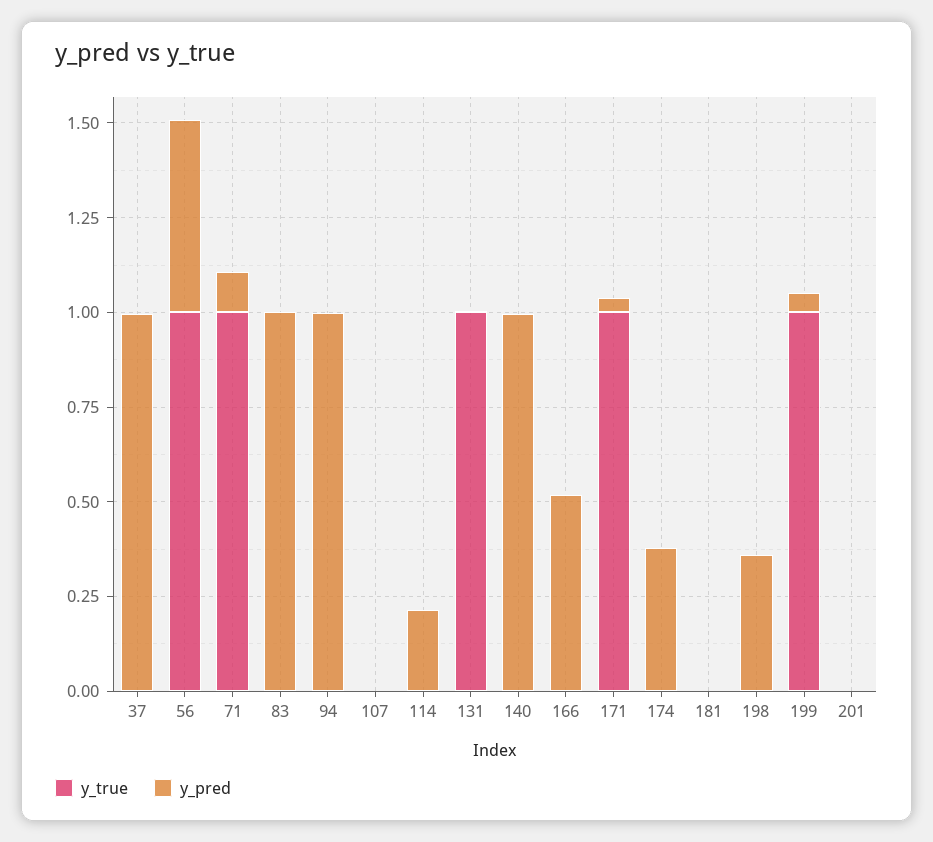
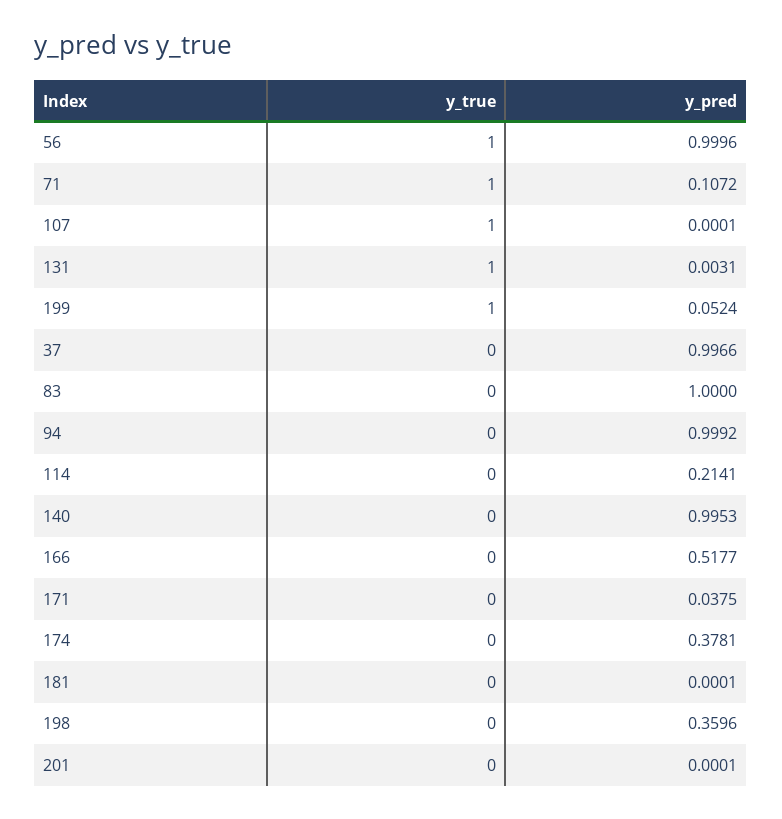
  {
    "y_true": {
      "37": 0,
      "56": 1,
      "71": 1,
      "83": 0,
      "94": 0,
-     "107": 0,
+     "107": 1,
      "114": 0,
      "131": 1,
      "140": 0,
      "166": 0,
-     "171": 1,
+     "171": 0,
      "174": 0,
      "181": 0,
      "198": 0,
      "199": 1,
      "201": 0
    },
    "y_pred": {
      "37": 0.9966,
-     "56": 0.5,
+     "56": 0.9996,
      "71": 0.1072,
      "83": 1,
      "94": 0.9992,
      "107": 0.0001,
      "114": 0.2141,
      "131": 0.0031,
      "140": 0.9953,
      "166": 0.5177,
      "171": 0.0375,
      "174": 0.3781,
      "181": 0.0001,
      "198": 0.3596,
      "199": 0.0524,
      "201": 0.0001
    }
  }

